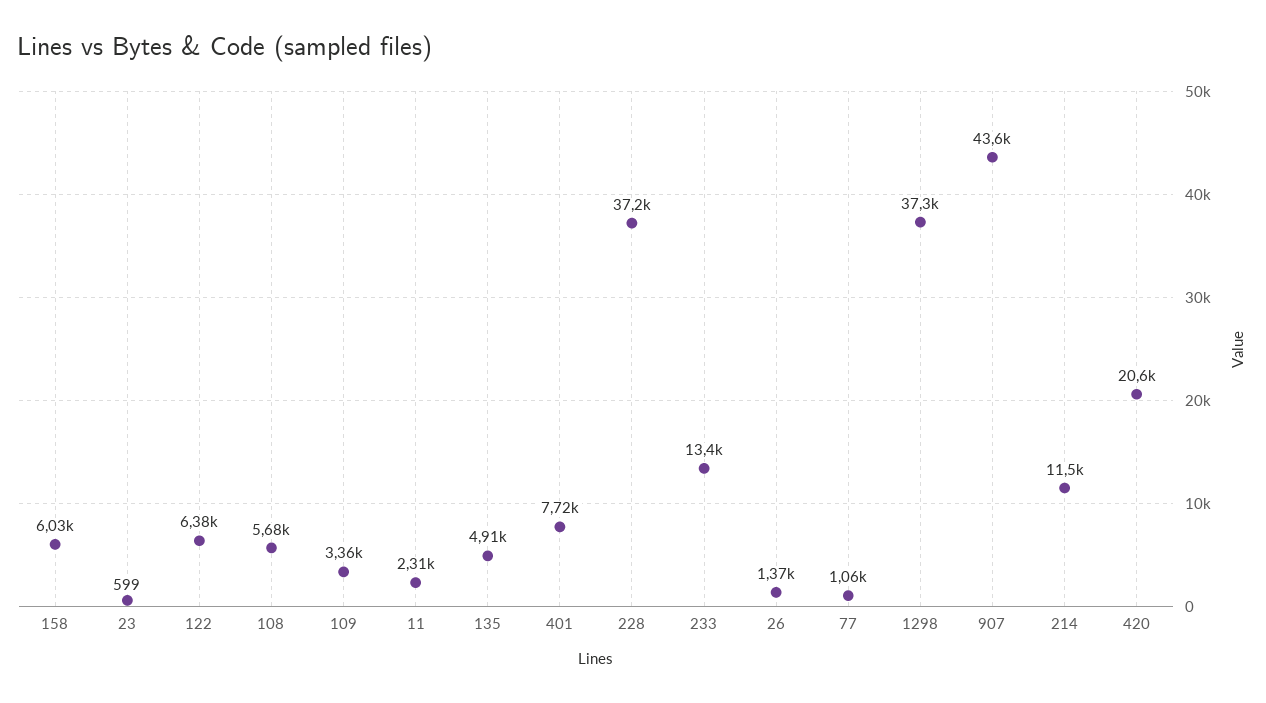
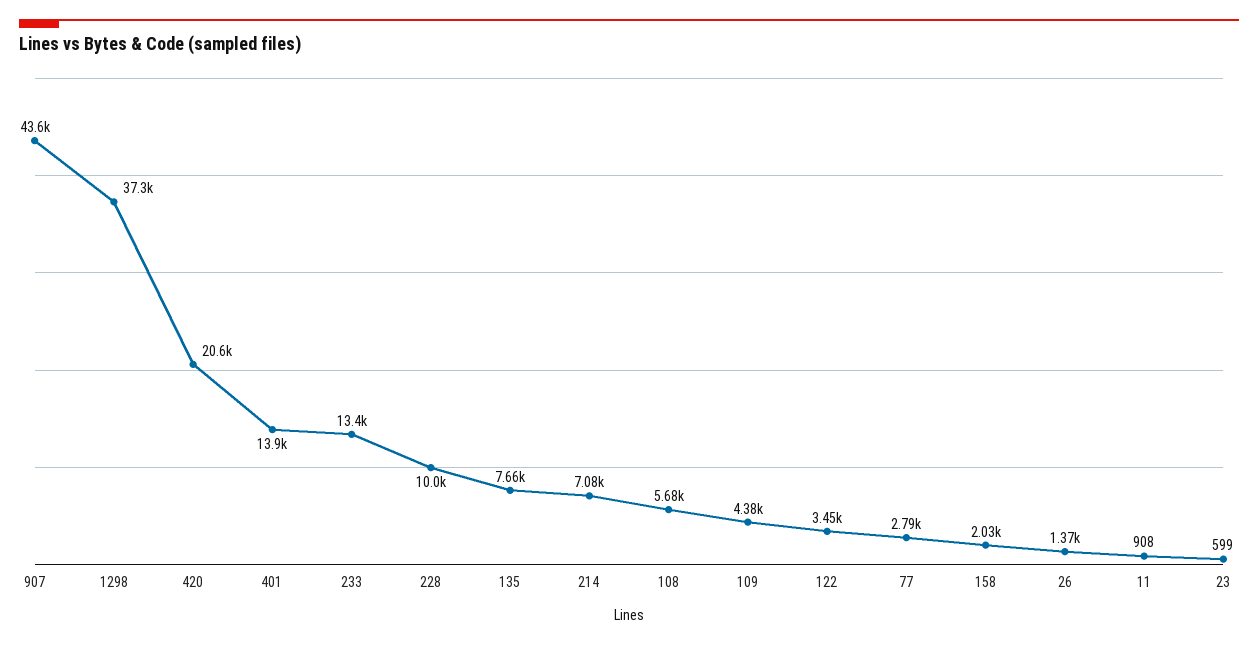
  {
-   "158": 6030,
+   "158": 2030,
    "23": 599,
-   "122": 6380,
+   "122": 3450,
    "108": 5680,
-   "109": 3360,
+   "109": 4380,
-   "11": 2310,
+   "11": 908,
-   "135": 4910,
+   "135": 7660,
-   "401": 7720,
+   "401": 13900,
-   "228": 37200,
+   "228": 10000,
    "233": 13400,
    "26": 1370,
-   "77": 1060,
+   "77": 2790,
    "1298": 37300,
    "907": 43600,
-   "214": 11500,
+   "214": 7080,
    "420": 20600
  }

